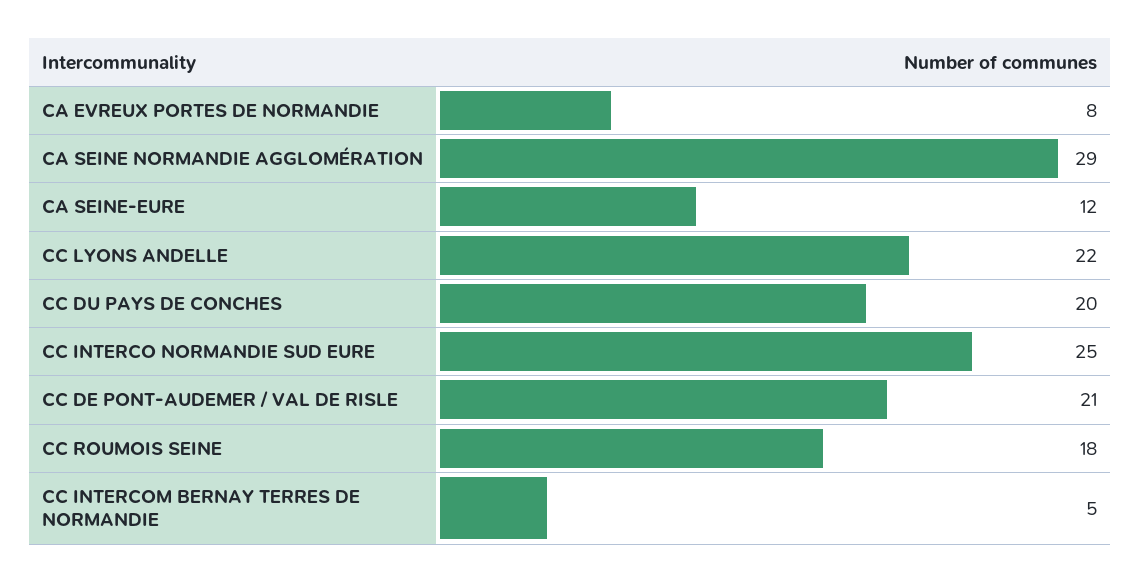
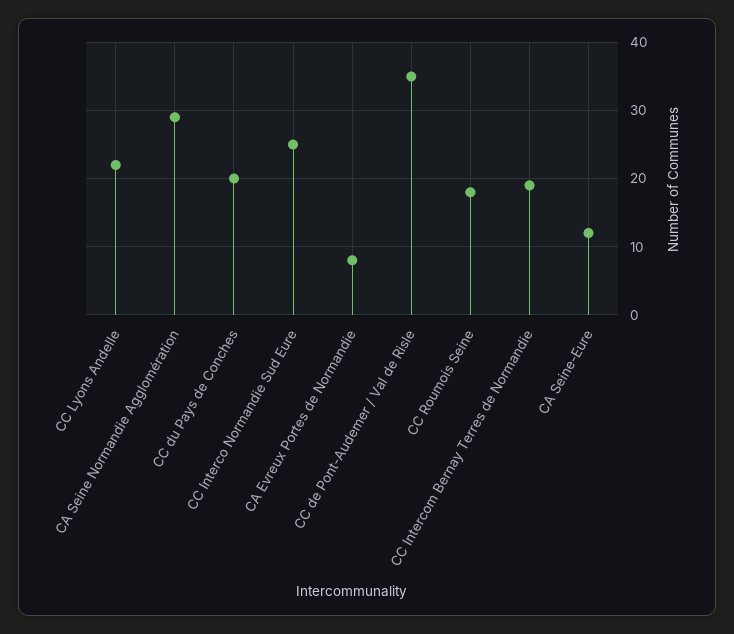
  {
    "CA EVREUX PORTES DE NORMANDIE": 8,
    "CA SEINE NORMANDIE AGGLOMÉRATION": 29,
    "CA SEINE-EURE": 12,
    "CC LYONS ANDELLE": 22,
    "CC DU PAYS DE CONCHES": 20,
    "CC INTERCO NORMANDIE SUD EURE": 25,
-   "CC DE PONT-AUDEMER / VAL DE RISLE": 21,
+   "CC DE PONT-AUDEMER / VAL DE RISLE": 35,
    "CC ROUMOIS SEINE": 18,
-   "CC INTERCOM BERNAY TERRES DE NORMANDIE": 5
+   "CC INTERCOM BERNAY TERRES DE NORMANDIE": 19
  }

